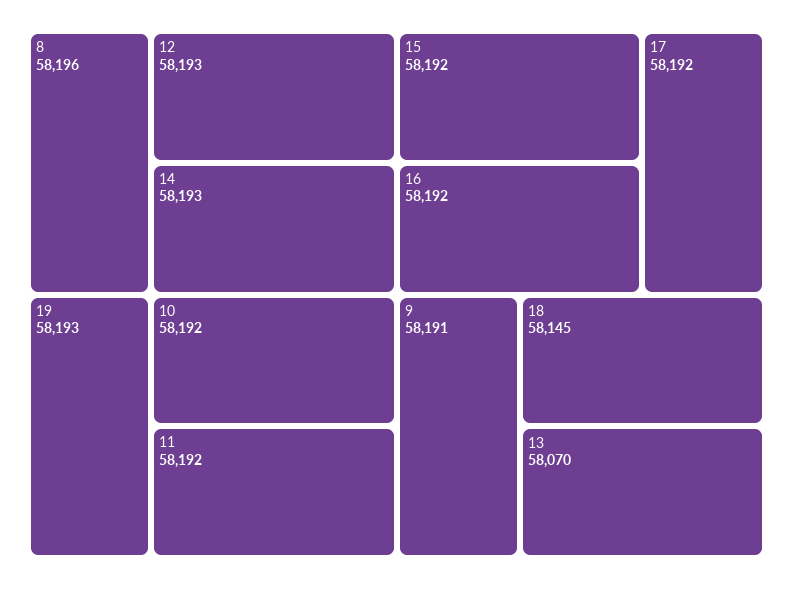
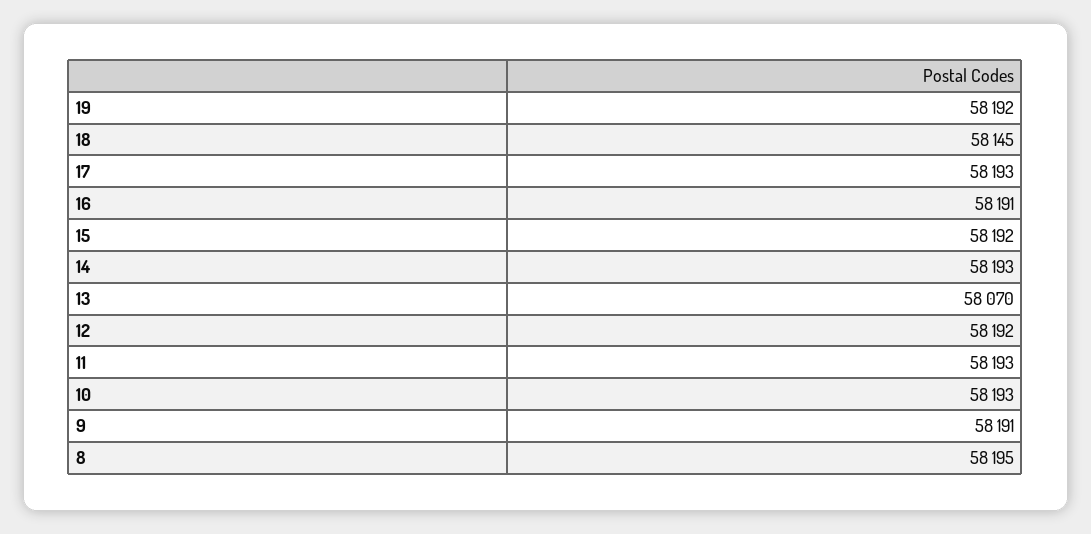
  {
-   "8": 58196,
+   "8": 58195,
-   "12": 58193,
+   "12": 58192,
    "14": 58193,
-   "19": 58193,
+   "19": 58192,
-   "10": 58192,
+   "10": 58193,
-   "11": 58192,
+   "11": 58193,
    "15": 58192,
-   "16": 58192,
+   "16": 58191,
-   "17": 58192,
+   "17": 58193,
    "9": 58191,
    "18": 58145,
    "13": 58070
  }

